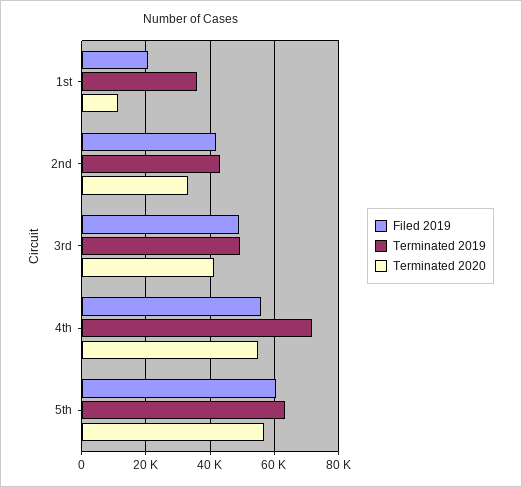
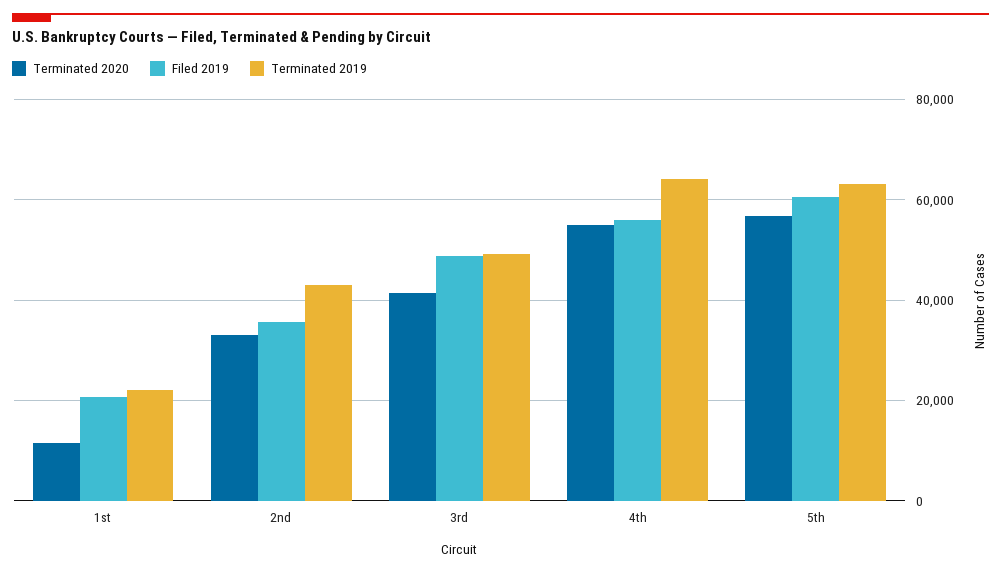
  {
    "Filed 2019": {
      "1st": 20000,
-     "2nd": 42000,
+     "2nd": 36000,
      "3rd": 48000,
      "4th": 56000,
      "5th": 60000
    },
    "Terminated 2019": {
-     "1st": 36000,
+     "1st": 22000,
      "2nd": 44000,
      "3rd": 50000,
-     "4th": 72000,
+     "4th": 64000,
      "5th": 64000
    },
    "Terminated 2020": {
      "1st": 12000,
      "2nd": 34000,
      "3rd": 42000,
      "4th": 54000,
      "5th": 56000
    }
  }

